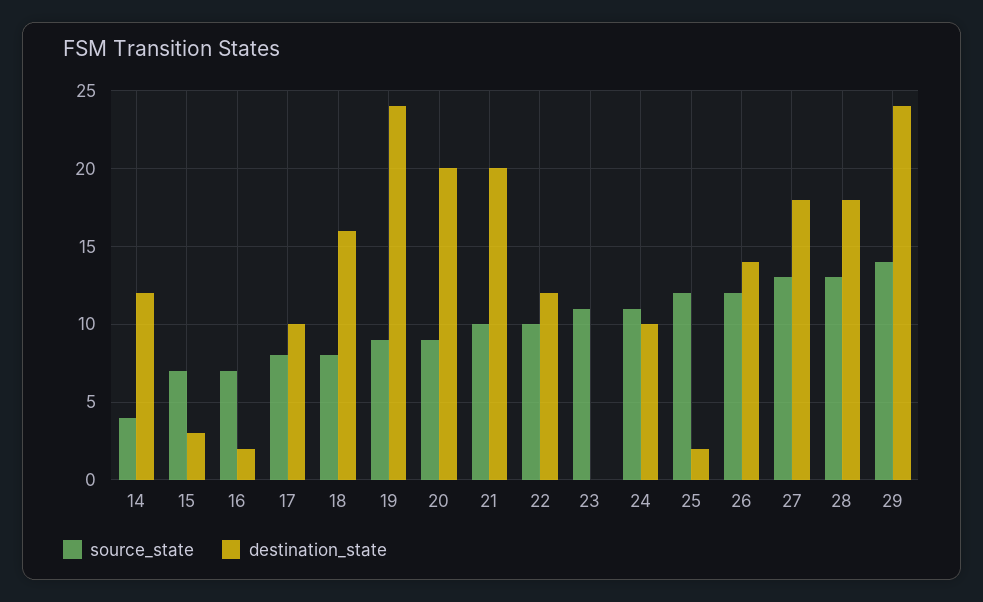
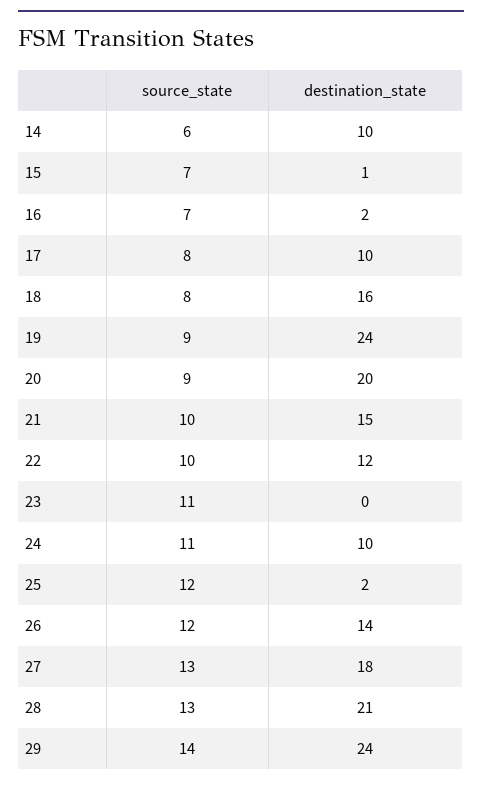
  {
    "source_state": {
-     "14": 4,
+     "14": 6,
      "15": 7,
      "16": 7,
      "17": 8,
      "18": 8,
      "19": 9,
      "20": 9,
      "21": 10,
      "22": 10,
      "23": 11,
      "24": 11,
      "25": 12,
      "26": 12,
      "27": 13,
      "28": 13,
      "29": 14
    },
    "destination_state": {
-     "14": 12,
+     "14": 10,
-     "15": 3,
+     "15": 1,
      "16": 2,
      "17": 10,
      "18": 16,
      "19": 24,
      "20": 20,
-     "21": 20,
+     "21": 15,
      "22": 12,
      "23": 0,
      "24": 10,
      "25": 2,
      "26": 14,
      "27": 18,
-     "28": 18,
+     "28": 21,
      "29": 24
    }
  }

